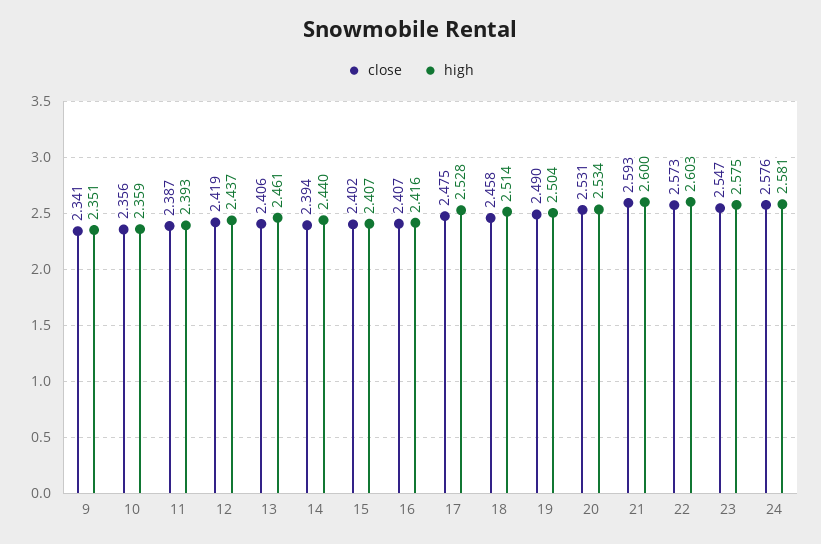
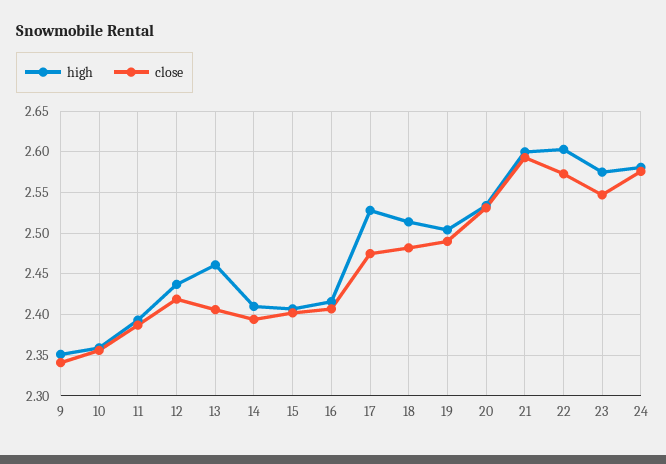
  {
    "close": {
      "9": 2.341,
      "10": 2.356,
      "11": 2.387,
      "12": 2.419,
      "13": 2.406,
      "14": 2.394,
      "15": 2.402,
      "16": 2.407,
      "17": 2.475,
-     "18": 2.458,
+     "18": 2.48,
      "19": 2.49,
      "20": 2.531,
      "21": 2.593,
      "22": 2.573,
      "23": 2.547,
      "24": 2.576
    },
    "high": {
      "9": 2.351,
      "10": 2.359,
      "11": 2.393,
      "12": 2.437,
      "13": 2.461,
-     "14": 2.44,
+     "14": 2.41,
      "15": 2.407,
      "16": 2.416,
      "17": 2.528,
      "18": 2.514,
      "19": 2.504,
      "20": 2.534,
      "21": 2.6,
      "22": 2.603,
      "23": 2.575,
      "24": 2.581
    }
  }

